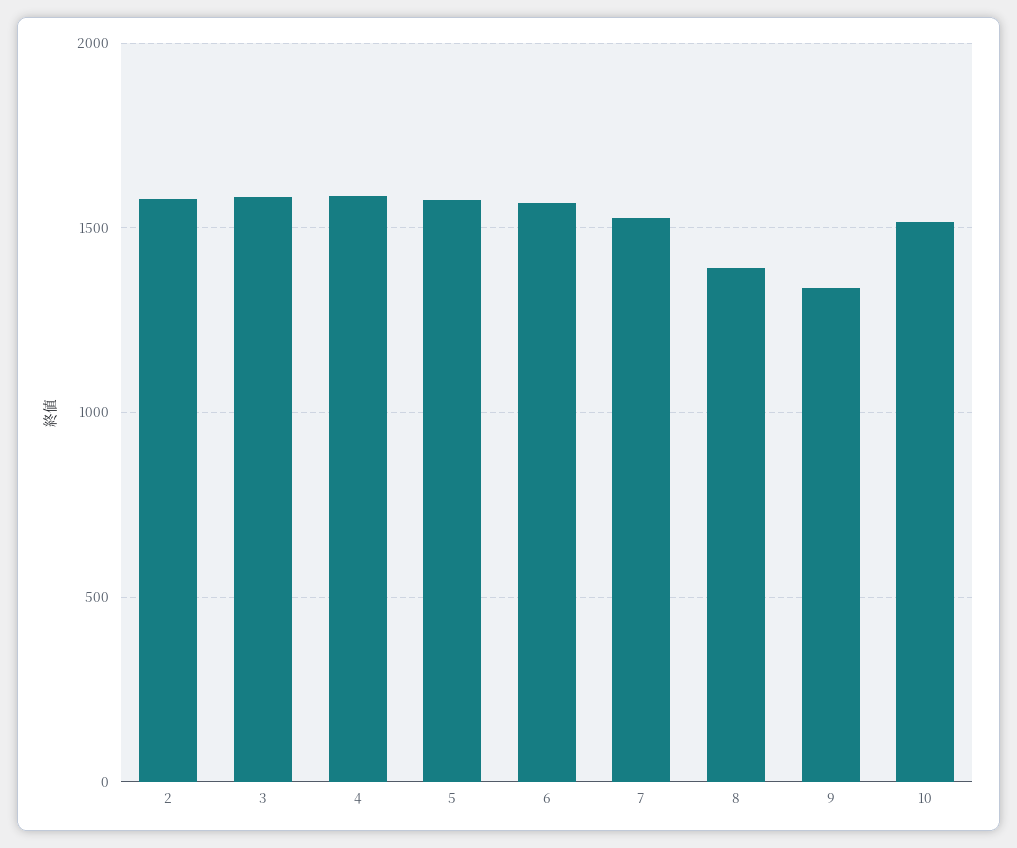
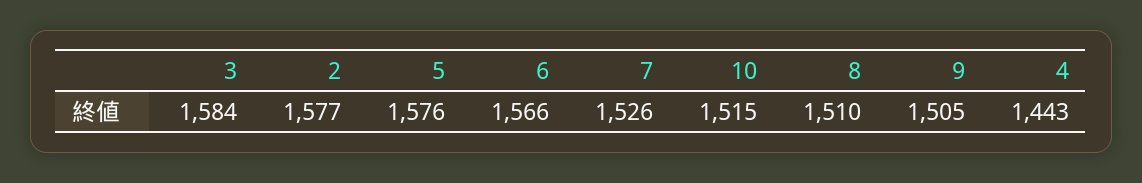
  {
    "2": 1577,
    "3": 1584,
-   "4": 1600,
+   "4": 1443,
    "5": 1576,
    "6": 1566,
    "7": 1526,
-   "8": 1400,
+   "8": 1510,
-   "9": 1350,
+   "9": 1505,
    "10": 1515
  }

